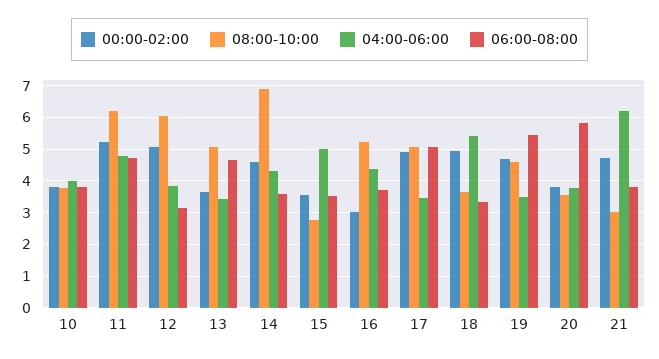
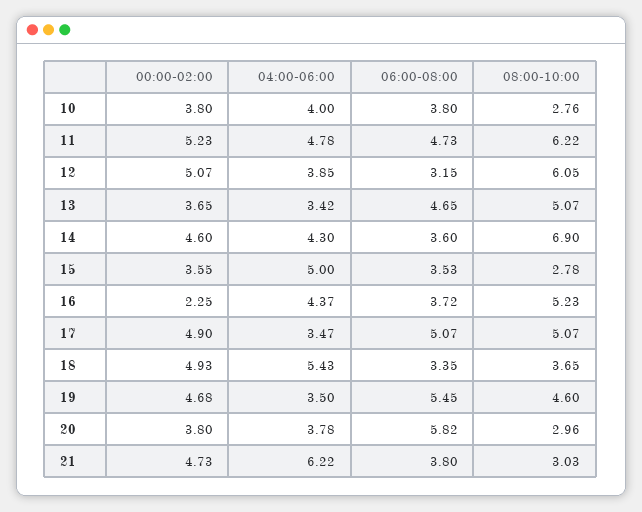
  {
    "00:00-02:00": {
      "10": 3.8,
      "11": 5.23,
      "12": 5.07,
      "13": 3.65,
      "14": 4.6,
      "15": 3.55,
-     "16": 3,
+     "16": 2.25,
      "17": 4.9,
      "18": 4.93,
      "19": 4.68,
      "20": 3.8,
      "21": 4.73
    },
    "08:00-10:00": {
-     "10": 3.8,
+     "10": 2.76,
      "11": 6.22,
      "12": 6.05,
      "13": 5.07,
      "14": 6.9,
      "15": 2.78,
      "16": 5.23,
      "17": 5.07,
      "18": 3.65,
      "19": 4.6,
-     "20": 3.6,
+     "20": 2.96,
      "21": 3.03
    },
    "04:00-06:00": {
      "10": 4,
      "11": 4.78,
      "12": 3.85,
      "13": 3.42,
      "14": 4.3,
      "15": 5,
      "16": 4.37,
      "17": 3.47,
      "18": 5.43,
      "19": 3.5,
      "20": 3.78,
      "21": 6.22
    },
    "06:00-08:00": {
      "10": 3.8,
      "11": 4.73,
      "12": 3.15,
      "13": 4.65,
      "14": 3.6,
      "15": 3.53,
      "16": 3.72,
      "17": 5.07,
      "18": 3.35,
      "19": 5.45,
      "20": 5.82,
      "21": 3.8
    }
  }

